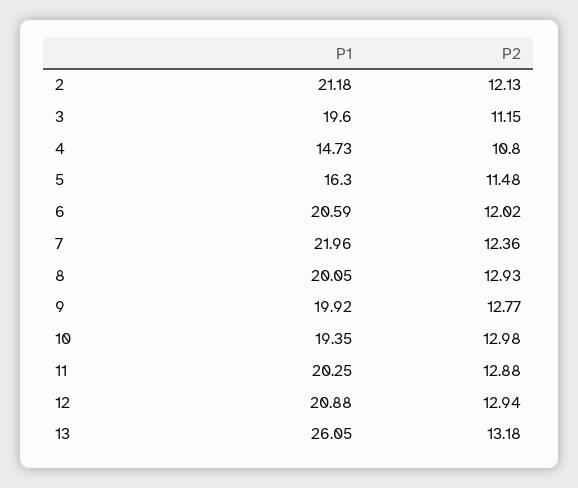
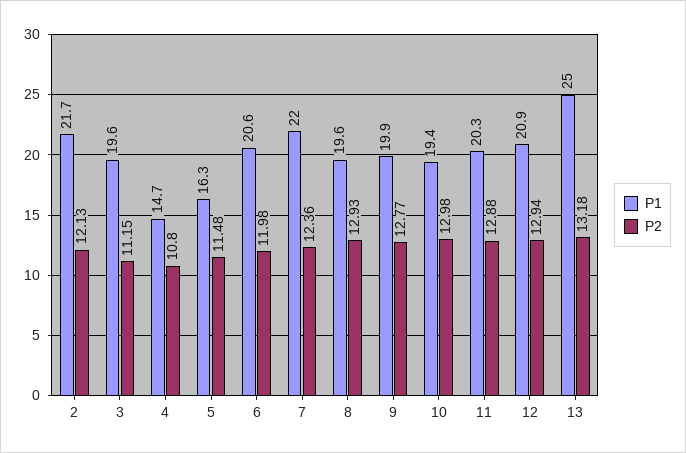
  {
    "P1": {
-     "2": 21.18,
+     "2": 21.7,
      "3": 19.6,
      "4": 14.73,
      "5": 16.3,
      "6": 20.59,
      "7": 21.96,
-     "8": 20.05,
+     "8": 19.6,
      "9": 19.92,
      "10": 19.35,
      "11": 20.25,
      "12": 20.88,
-     "13": 26.05
+     "13": 25
    },
    "P2": {
      "2": 12.13,
      "3": 11.15,
      "4": 10.8,
      "5": 11.48,
-     "6": 12.02,
+     "6": 11.98,
      "7": 12.36,
      "8": 12.93,
      "9": 12.77,
      "10": 12.98,
      "11": 12.88,
      "12": 12.94,
      "13": 13.18
    }
  }

